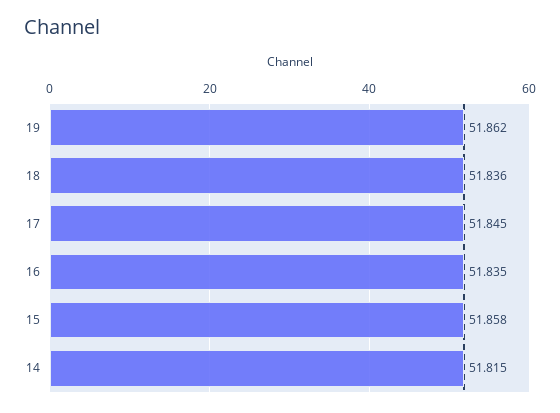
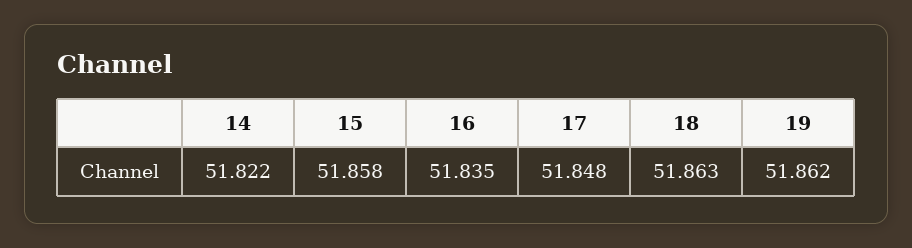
  {
    "19": 51.862,
-   "18": 51.836,
+   "18": 51.863,
-   "17": 51.845,
+   "17": 51.848,
    "16": 51.835,
    "15": 51.858,
-   "14": 51.815
+   "14": 51.822
  }

